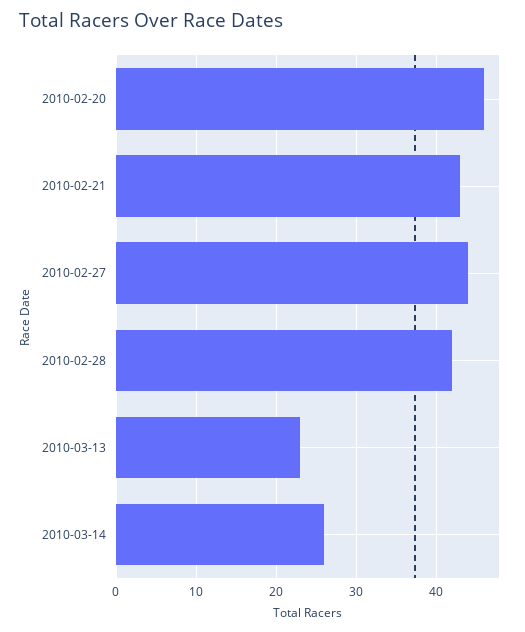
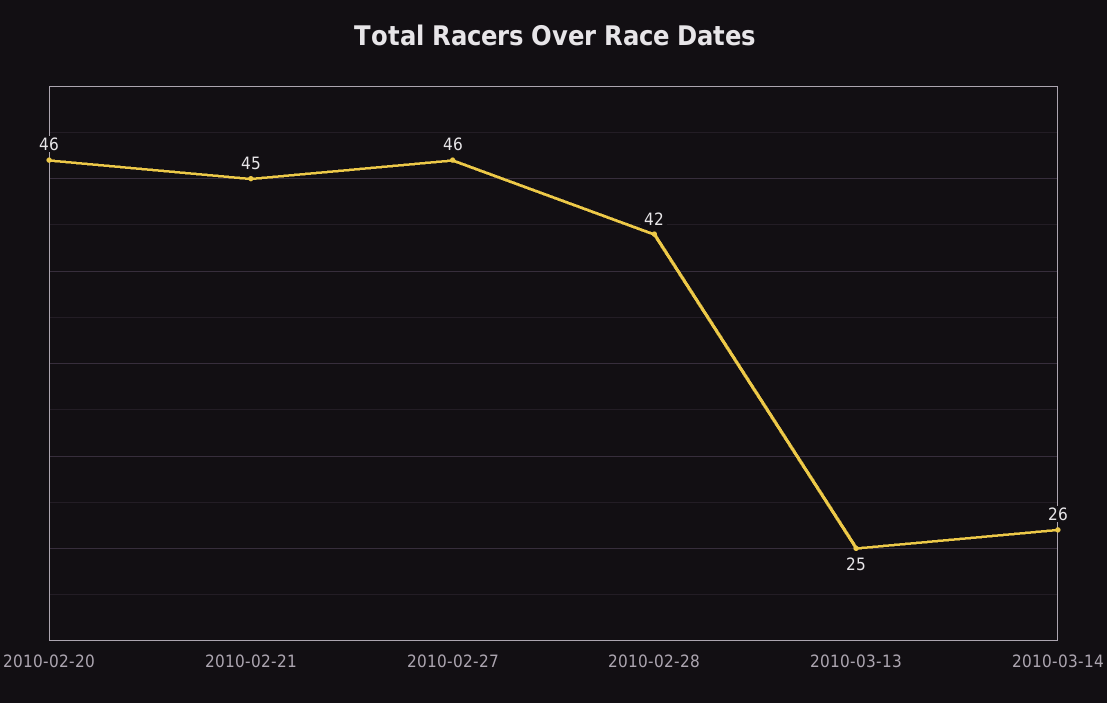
  {
    "2010-02-20": 46,
-   "2010-02-21": 43,
+   "2010-02-21": 45,
-   "2010-02-27": 44,
+   "2010-02-27": 46,
    "2010-02-28": 42,
-   "2010-03-13": 23,
+   "2010-03-13": 25,
    "2010-03-14": 26
  }

